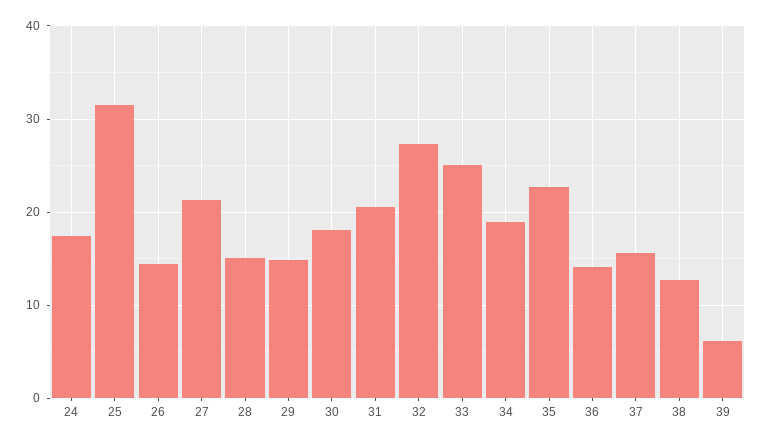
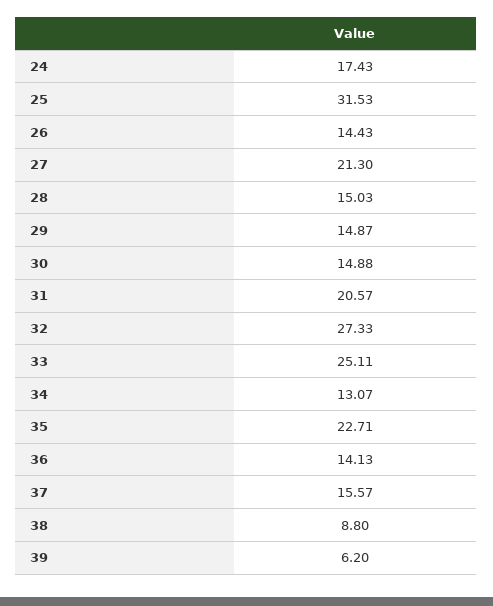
  {
    "24": 17.43,
    "25": 31.53,
    "26": 14.43,
    "27": 21.3,
    "28": 15.03,
    "29": 14.87,
-   "30": 18,
+   "30": 14.88,
    "31": 20.57,
    "32": 27.33,
    "33": 25.11,
-   "34": 19,
+   "34": 13.07,
    "35": 22.71,
    "36": 14.13,
    "37": 15.57,
-   "38": 13,
+   "38": 8.8,
    "39": 6.2
  }

